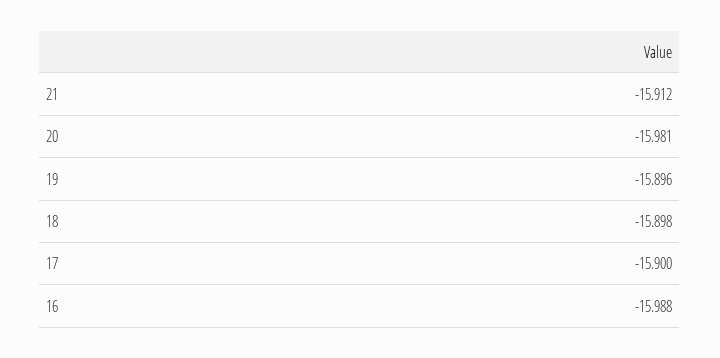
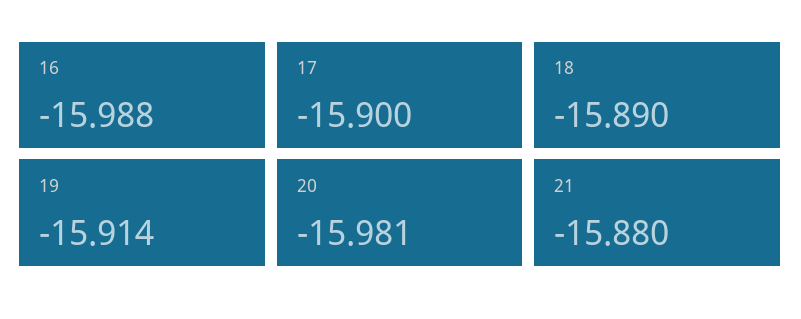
  {
-   "21": -15.912,
+   "21": -15.88,
    "20": -15.981,
-   "19": -15.896,
+   "19": -15.914,
-   "18": -15.898,
+   "18": -15.89,
    "17": -15.9,
    "16": -15.988
  }

